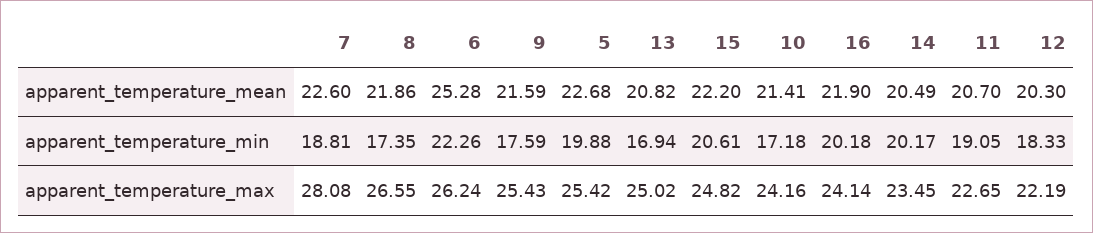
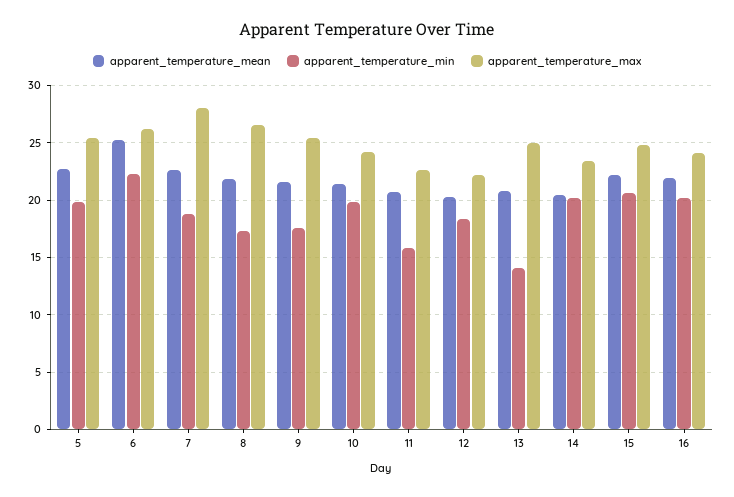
  {
    "apparent_temperature_mean": {
      "7": 22.6,
      "8": 21.86,
      "6": 25.28,
      "9": 21.59,
      "5": 22.68,
      "13": 20.82,
      "15": 22.2,
      "10": 21.41,
      "16": 21.9,
      "14": 20.49,
      "11": 20.7,
      "12": 20.3
    },
    "apparent_temperature_min": {
      "7": 18.81,
      "8": 17.35,
      "6": 22.26,
      "9": 17.59,
      "5": 19.88,
-     "13": 16.94,
+     "13": 14,
      "15": 20.61,
-     "10": 17.18,
+     "10": 20,
      "16": 20.18,
      "14": 20.17,
-     "11": 19.05,
+     "11": 16,
      "12": 18.33
    },
    "apparent_temperature_max": {
      "7": 28.08,
      "8": 26.55,
      "6": 26.24,
      "9": 25.43,
      "5": 25.42,
      "13": 25.02,
      "15": 24.82,
      "10": 24.16,
      "16": 24.14,
      "14": 23.45,
      "11": 22.65,
      "12": 22.19
    }
  }

